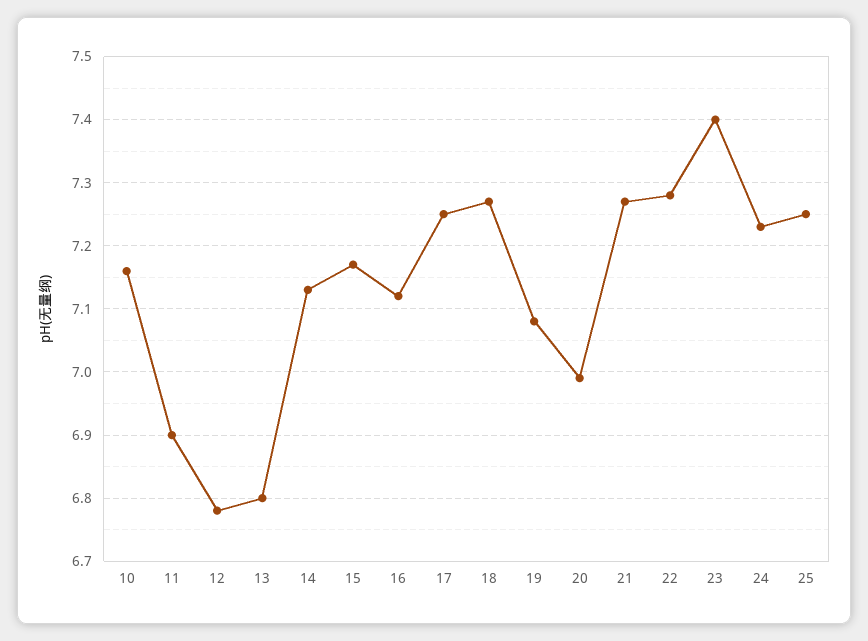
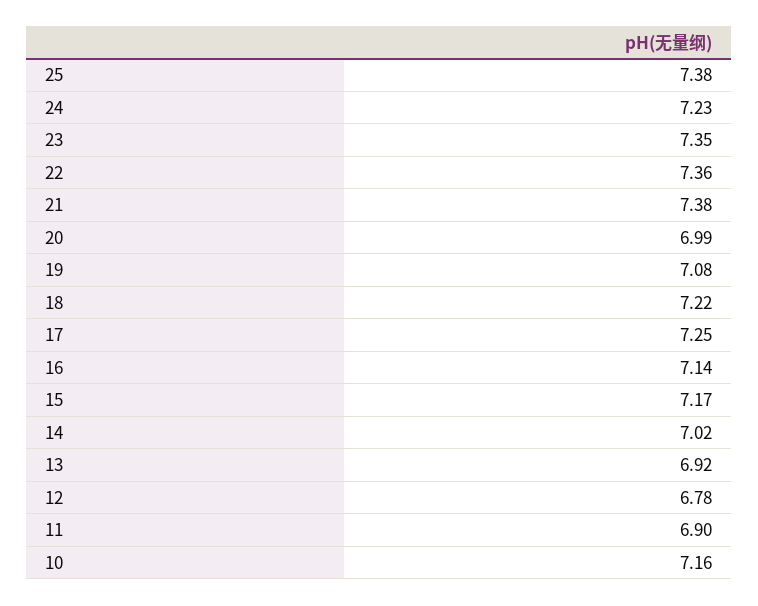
  {
    "10": 7.16,
    "11": 6.9,
    "12": 6.78,
-   "13": 6.8,
+   "13": 6.92,
-   "14": 7.13,
+   "14": 7.02,
    "15": 7.17,
-   "16": 7.12,
+   "16": 7.14,
    "17": 7.25,
-   "18": 7.27,
+   "18": 7.22,
    "19": 7.08,
    "20": 6.99,
-   "21": 7.27,
+   "21": 7.38,
-   "22": 7.28,
+   "22": 7.36,
-   "23": 7.4,
+   "23": 7.35,
    "24": 7.23,
-   "25": 7.25
+   "25": 7.38
  }

